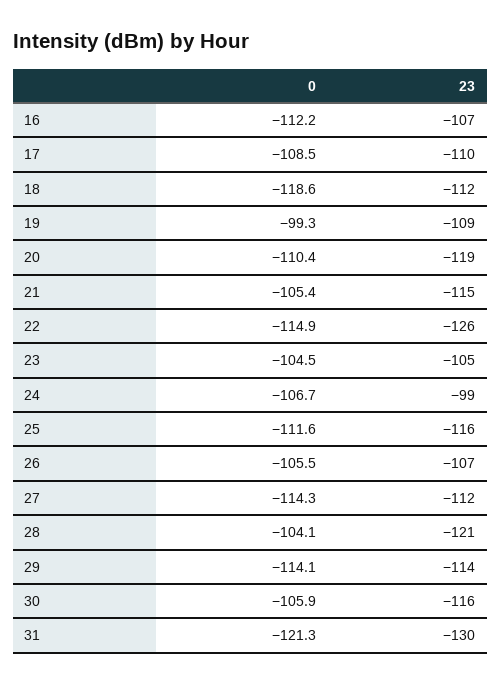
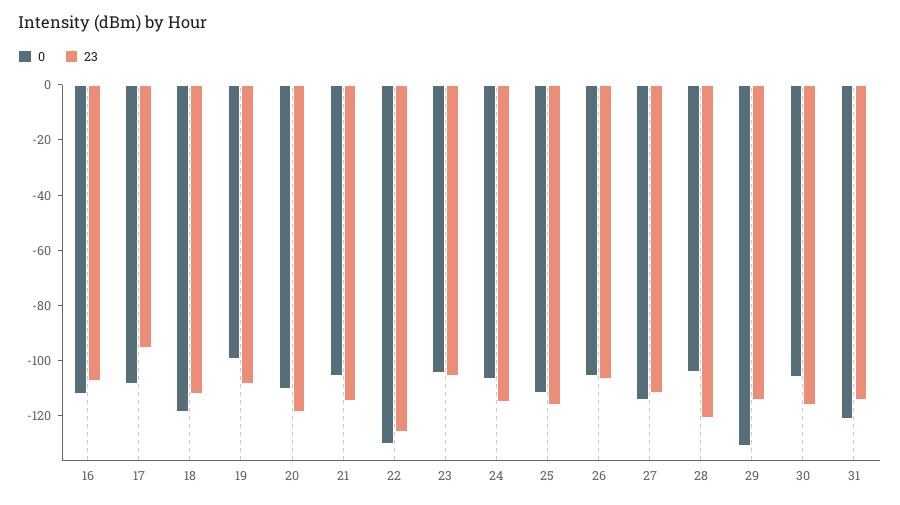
  {
    "0": {
      "16": -112.2,
      "17": -108.5,
      "18": -118.6,
      "19": -99.3,
      "20": -110.4,
      "21": -105.4,
-     "22": -114.9,
+     "22": -130,
      "23": -104.5,
      "24": -106.7,
      "25": -111.6,
      "26": -105.5,
      "27": -114.3,
      "28": -104.1,
-     "29": -114.1,
+     "29": -130,
      "30": -105.9,
      "31": -121.3
    },
    "23": {
      "16": -107,
-     "17": -110,
+     "17": -95,
      "18": -112,
      "19": -109,
      "20": -119,
      "21": -115,
      "22": -126,
      "23": -105,
-     "24": -99,
+     "24": -115,
      "25": -116,
      "26": -107,
      "27": -112,
      "28": -121,
      "29": -114,
      "30": -116,
-     "31": -130
+     "31": -115
    }
  }

